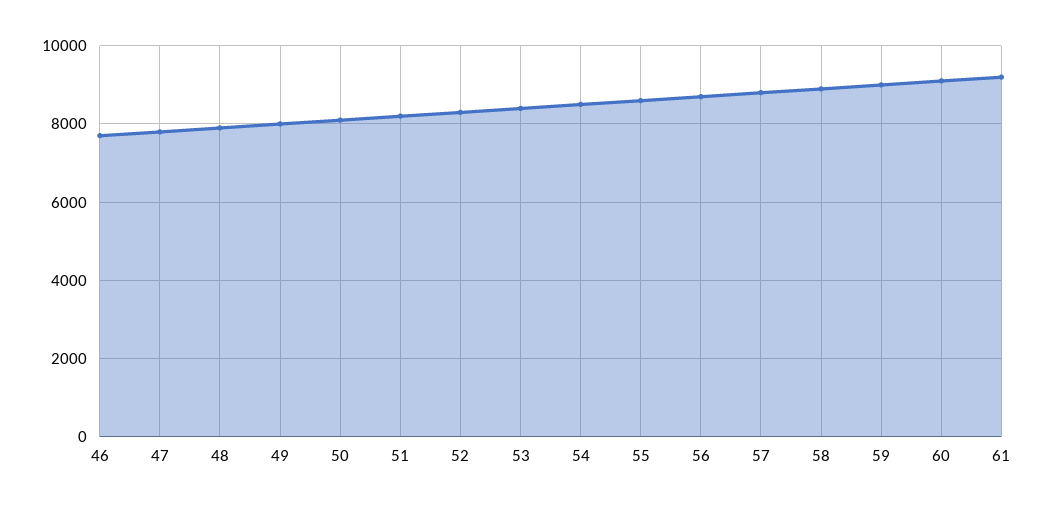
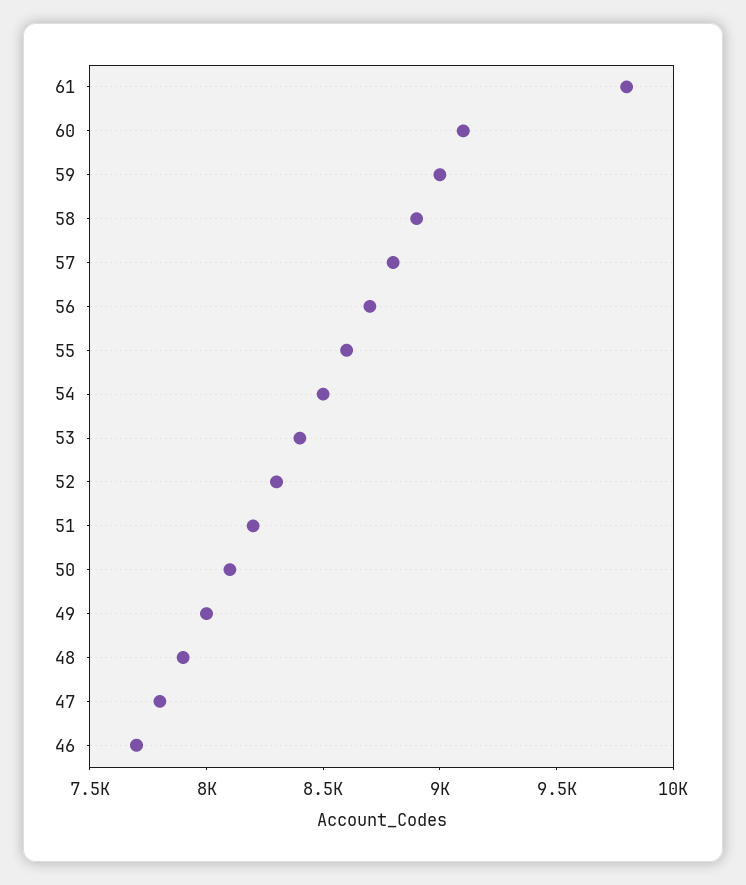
  {
    "46": 7700,
    "47": 7800,
    "48": 7900,
    "49": 8000,
    "50": 8100,
    "51": 8200,
    "52": 8300,
    "53": 8400,
    "54": 8500,
    "55": 8600,
    "56": 8700,
    "57": 8800,
    "58": 8900,
    "59": 9000,
    "60": 9100,
-   "61": 9200
+   "61": 9800
  }

